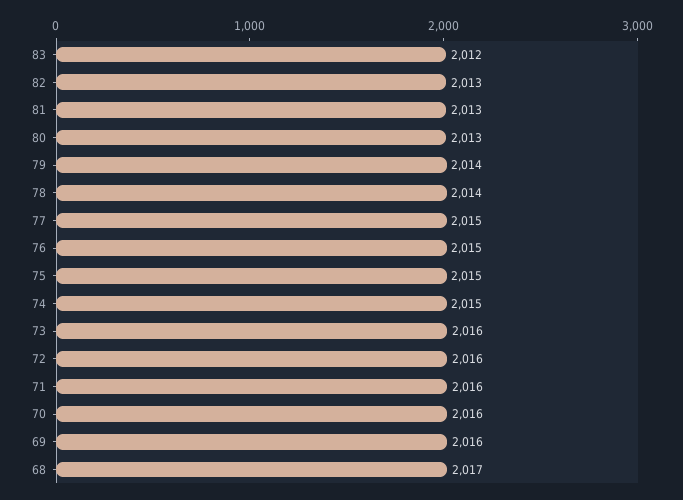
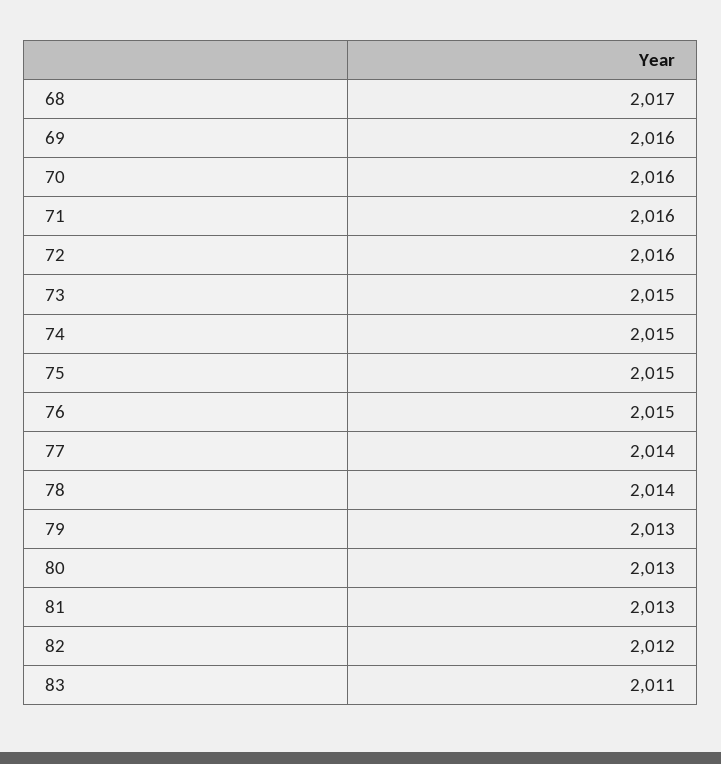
  {
-   "83": 2012,
+   "83": 2011,
-   "82": 2013,
+   "82": 2012,
    "81": 2013,
    "80": 2013,
-   "79": 2014,
+   "79": 2013,
    "78": 2014,
-   "77": 2015,
+   "77": 2014,
    "76": 2015,
    "75": 2015,
    "74": 2015,
-   "73": 2016,
+   "73": 2015,
    "72": 2016,
    "71": 2016,
    "70": 2016,
    "69": 2016,
    "68": 2017
  }

